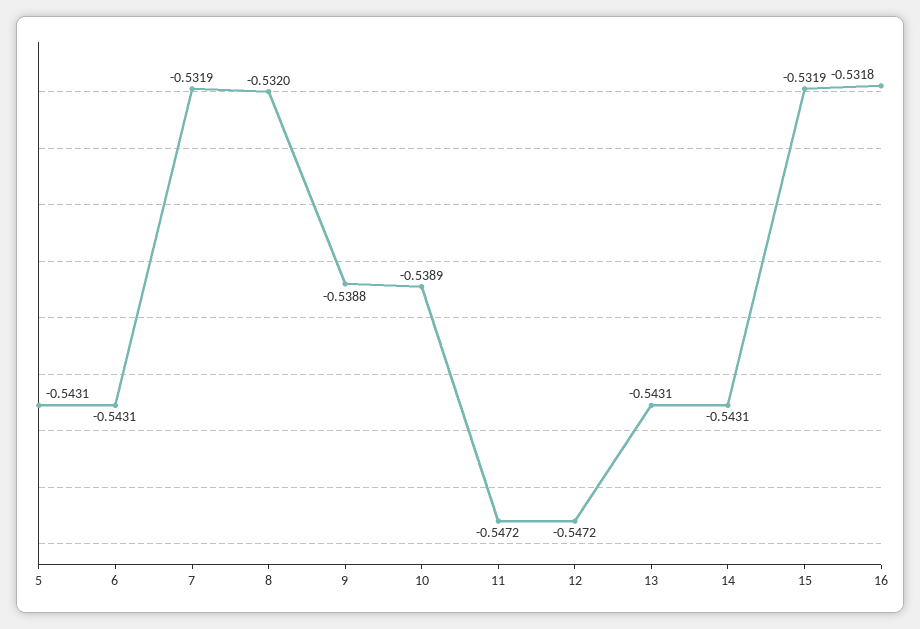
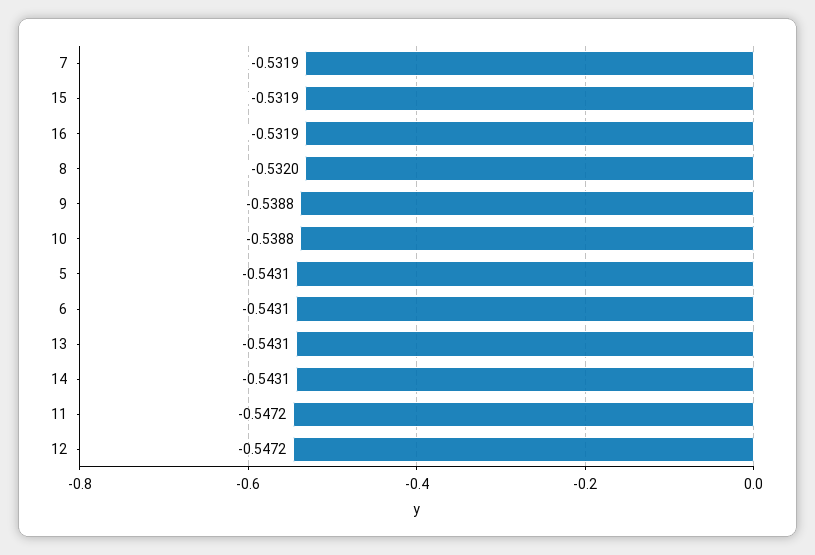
  {
    "5": -0.5431,
    "6": -0.5431,
    "7": -0.5319,
    "8": -0.532,
    "9": -0.5388,
-   "10": -0.5389,
+   "10": -0.5388,
    "11": -0.5472,
    "12": -0.5472,
    "13": -0.5431,
    "14": -0.5431,
    "15": -0.5319,
-   "16": -0.5318
+   "16": -0.5319
  }

